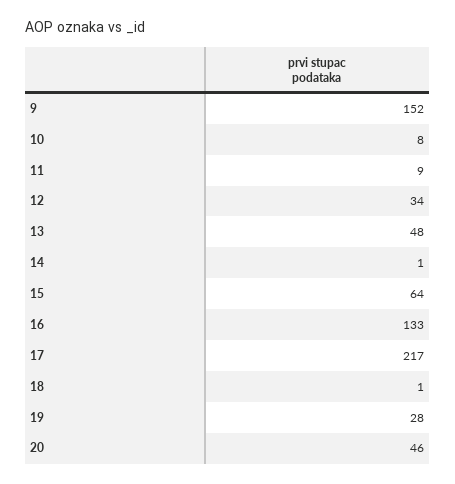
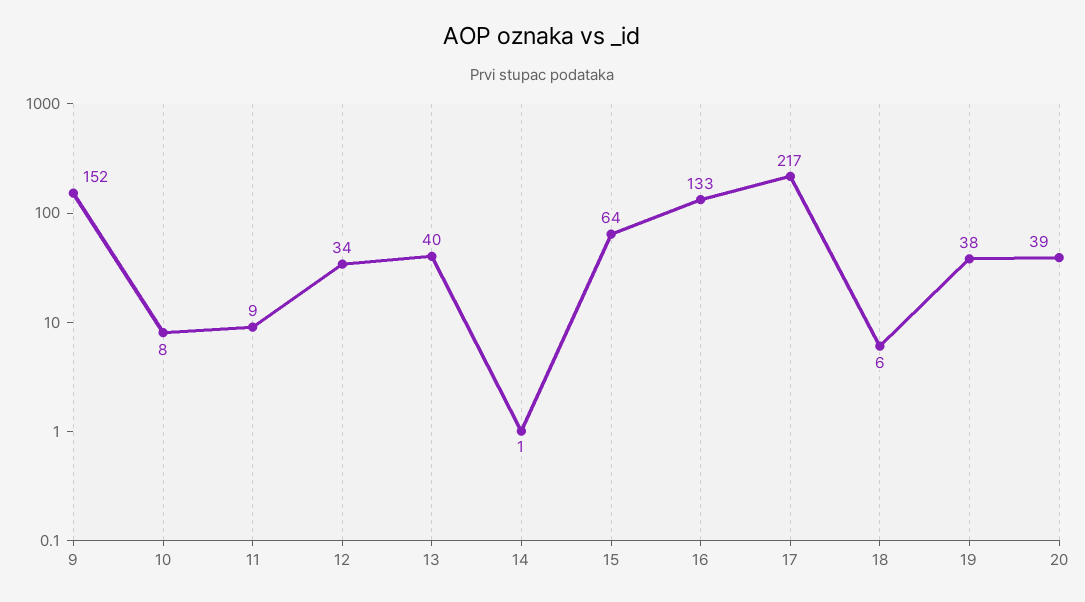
  {
    "9": 152,
    "10": 8,
    "11": 9,
    "12": 34,
-   "13": 48,
+   "13": 40,
    "14": 1,
    "15": 64,
    "16": 133,
    "17": 217,
-   "18": 1,
+   "18": 6,
-   "19": 28,
+   "19": 38,
-   "20": 46
+   "20": 39
  }

